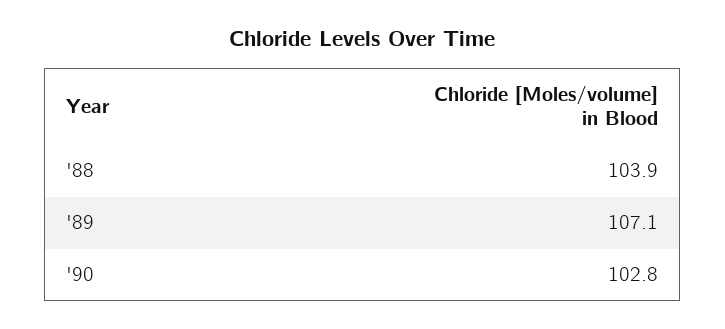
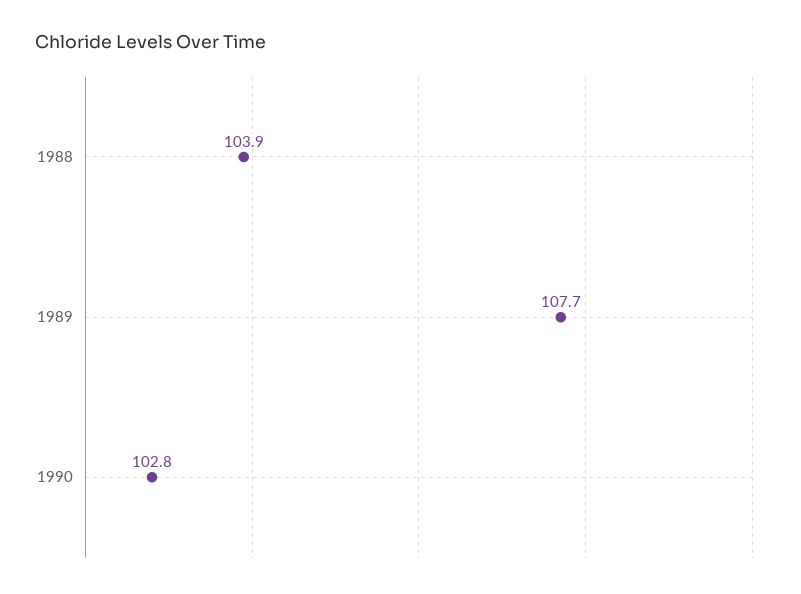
  {
    "'88": 103.9,
-   "'89": 107.1,
+   "'89": 107.7,
    "'90": 102.8
  }

